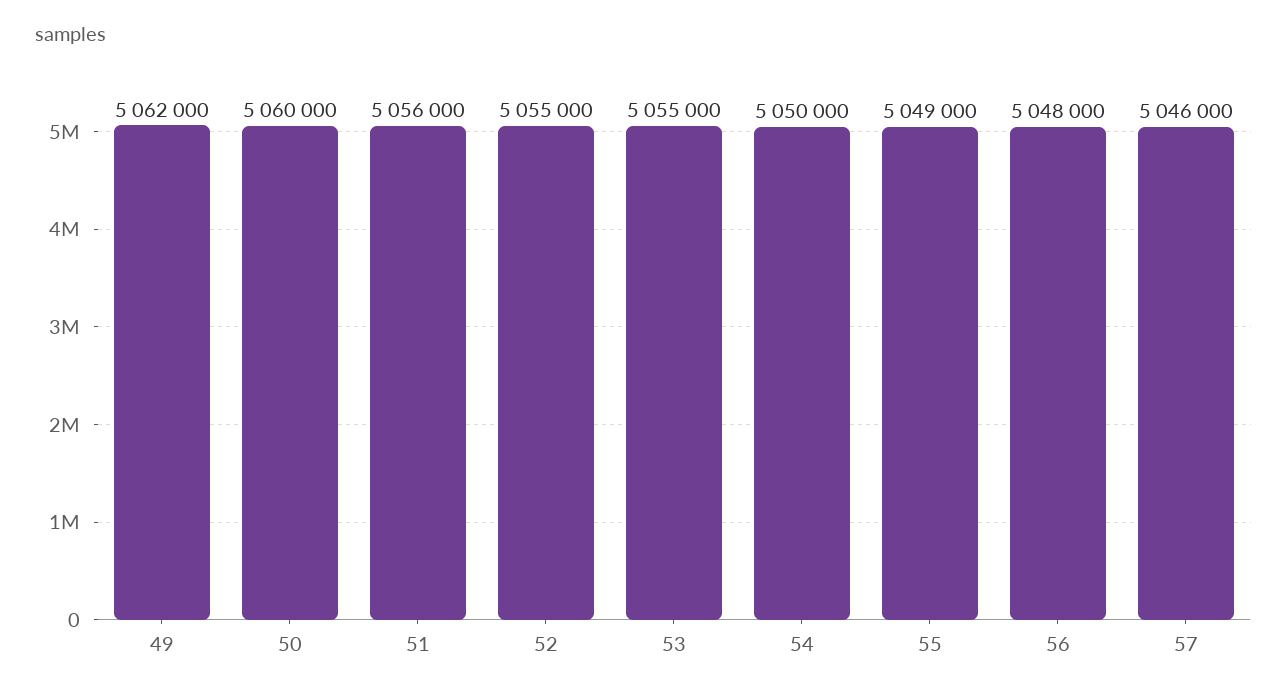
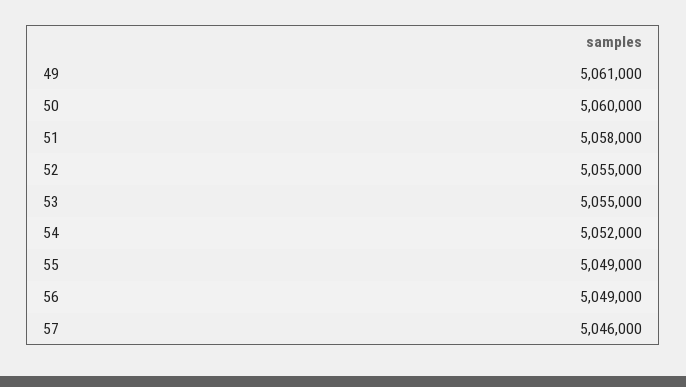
  {
-   "49": 5062000,
+   "49": 5061000,
    "50": 5060000,
-   "51": 5056000,
+   "51": 5058000,
    "52": 5055000,
    "53": 5055000,
-   "54": 5050000,
+   "54": 5052000,
    "55": 5049000,
-   "56": 5048000,
+   "56": 5049000,
    "57": 5046000
  }

